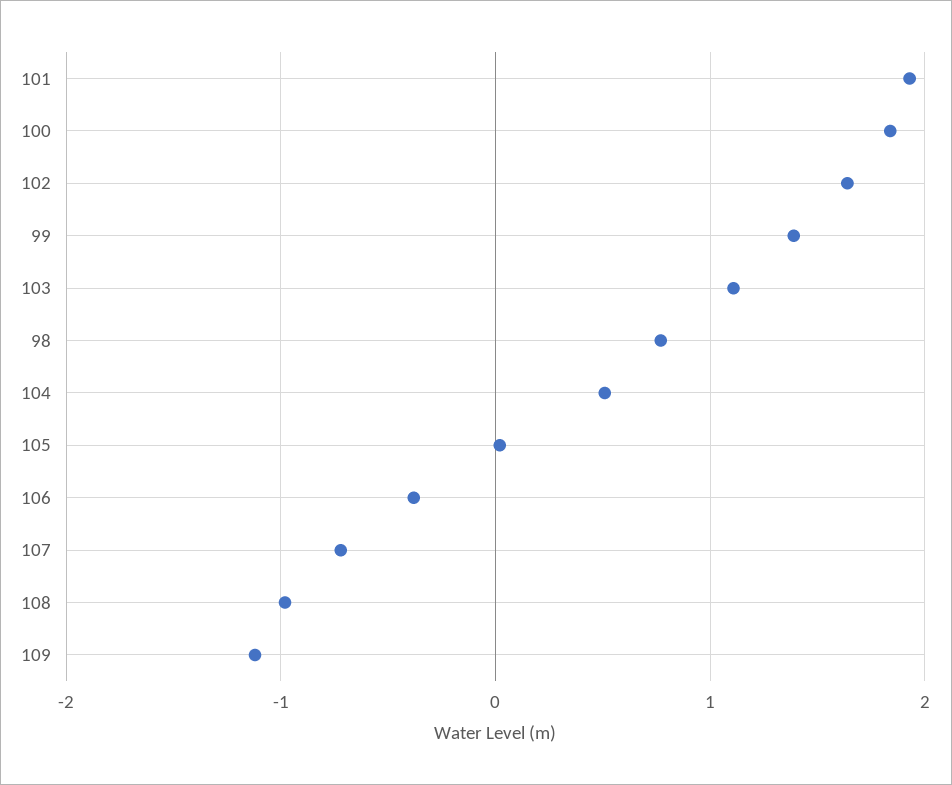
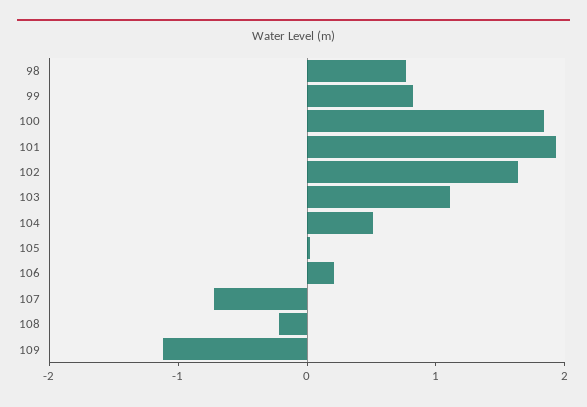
  {
    "101": 1.9,
    "100": 1.8,
    "102": 1.6,
-   "99": 1.4,
+   "99": 0.8,
    "103": 1.1,
    "98": 0.8,
    "104": 0.5,
    "105": 0,
-   "106": -0.4,
+   "106": 0.2,
    "107": -0.7,
-   "108": -1,
+   "108": -0.2,
    "109": -1.1
  }

